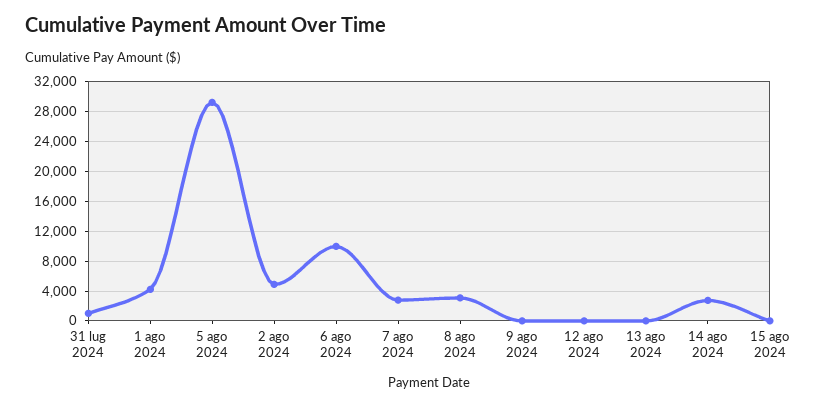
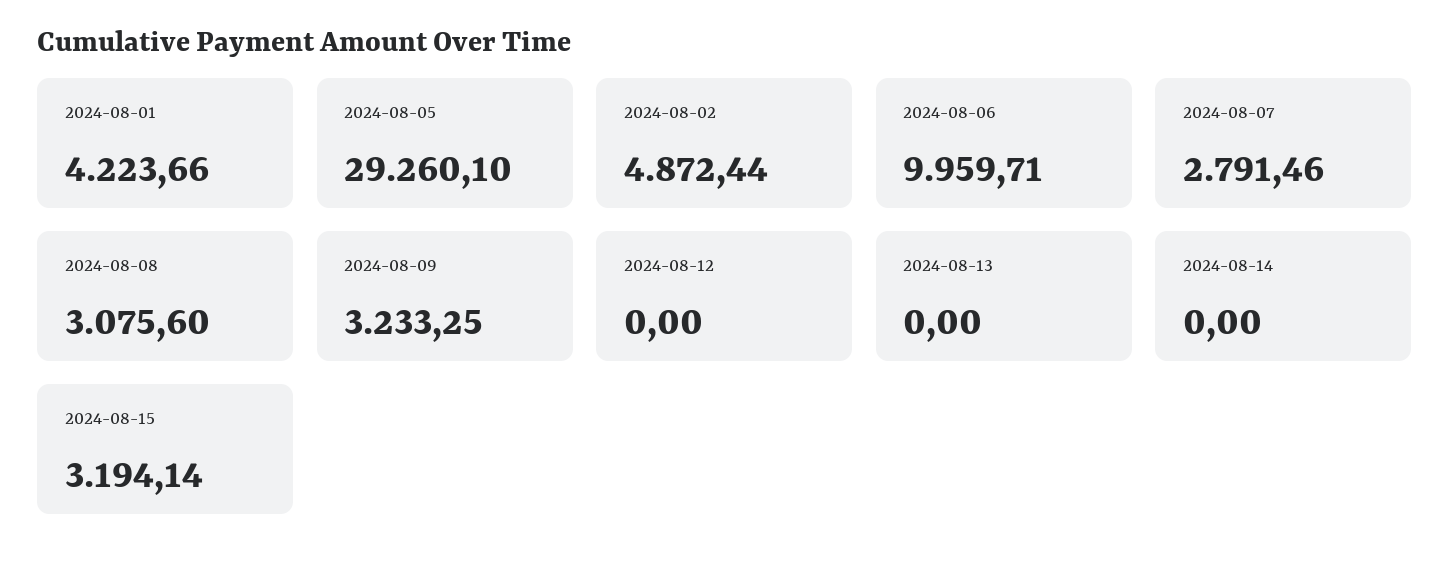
  {
-   "31 lug 2024": 1000,
    "1 ago 2024": 4223.66,
    "5 ago 2024": 29260.1,
    "2 ago 2024": 4872.44,
    "6 ago 2024": 9959.71,
    "7 ago 2024": 2791.46,
    "8 ago 2024": 3075.6,
-   "9 ago 2024": 0,
+   "9 ago 2024": 3233.25,
    "12 ago 2024": 0,
    "13 ago 2024": 0,
-   "14 ago 2024": 3000,
+   "14 ago 2024": 0,
-   "15 ago 2024": 0
+   "15 ago 2024": 3194.14
  }

